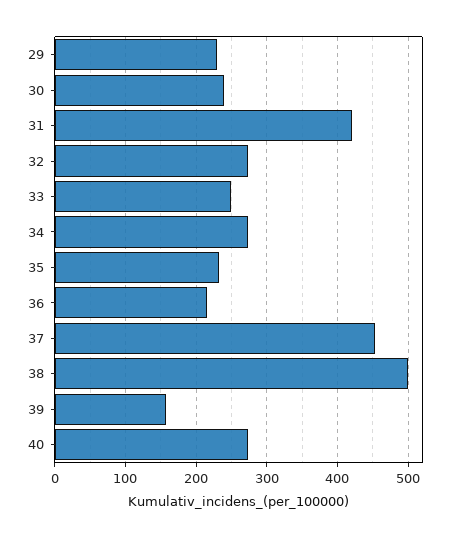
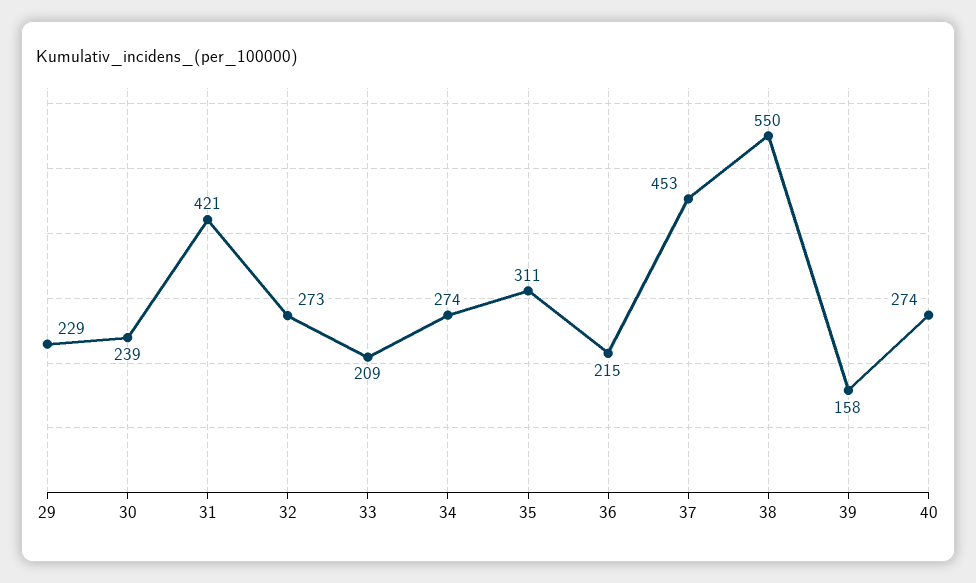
  {
    "29": 229,
    "30": 239,
    "31": 421,
    "32": 273,
-   "33": 250,
+   "33": 209,
    "34": 274,
-   "35": 230,
+   "35": 311,
    "36": 215,
    "37": 453,
-   "38": 500,
+   "38": 550,
    "39": 158,
    "40": 274
  }

